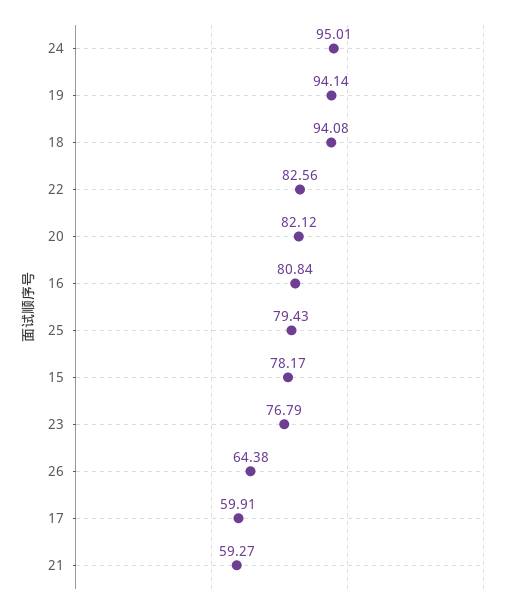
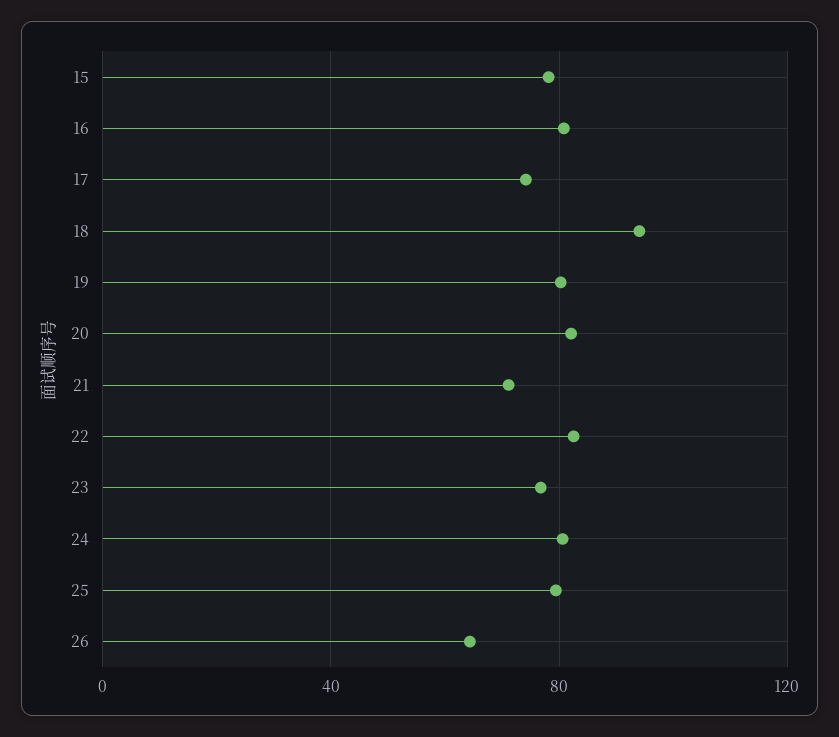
  {
-   "24": 95.01,
+   "24": 80,
-   "19": 94.14,
+   "19": 80,
    "18": 94.08,
    "22": 82.56,
    "20": 82.12,
    "16": 80.84,
    "25": 79.43,
    "15": 78.17,
    "23": 76.79,
    "26": 64.38,
-   "17": 59.91,
+   "17": 75,
-   "21": 59.27
+   "21": 70
  }

